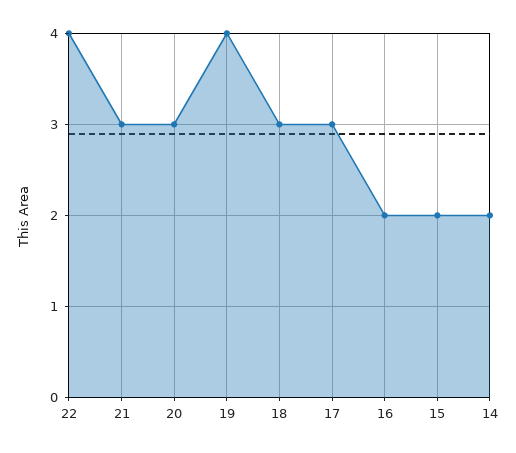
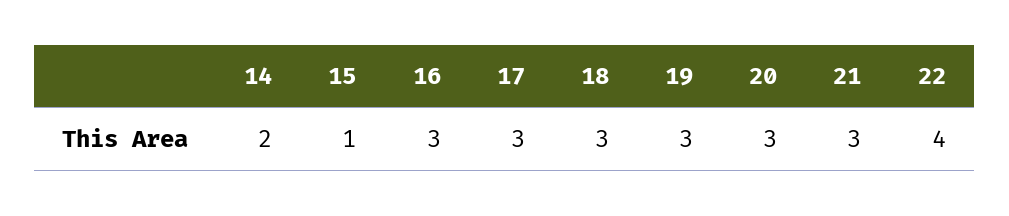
  {
    "22": 4,
    "21": 3,
    "20": 3,
-   "19": 4,
+   "19": 3,
    "18": 3,
    "17": 3,
-   "16": 2,
+   "16": 3,
-   "15": 2,
+   "15": 1,
    "14": 2
  }

